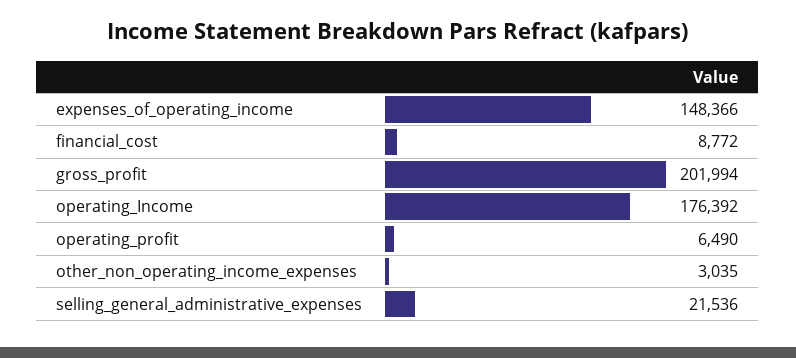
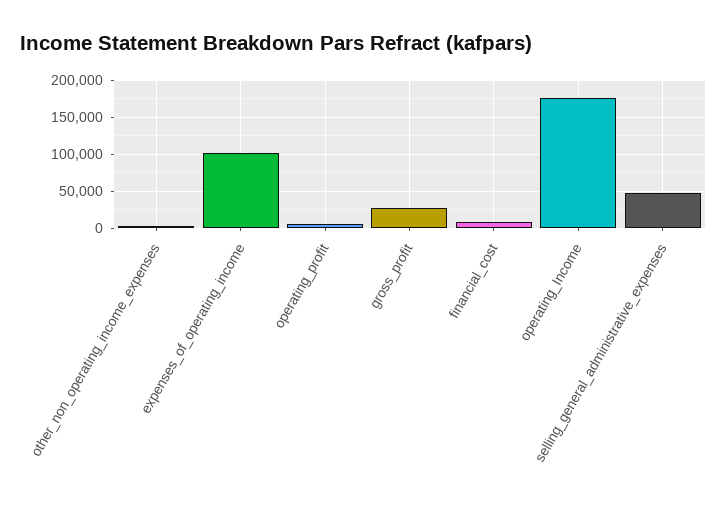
  {
-   "expenses_of_operating_income": 148366,
+   "expenses_of_operating_income": 100000,
    "financial_cost": 8772,
-   "gross_profit": 201994,
+   "gross_profit": 30000,
    "operating_Income": 176392,
    "operating_profit": 6490,
    "other_non_operating_income_expenses": 3035,
-   "selling_general_administrative_expenses": 21536
+   "selling_general_administrative_expenses": 50000
  }

